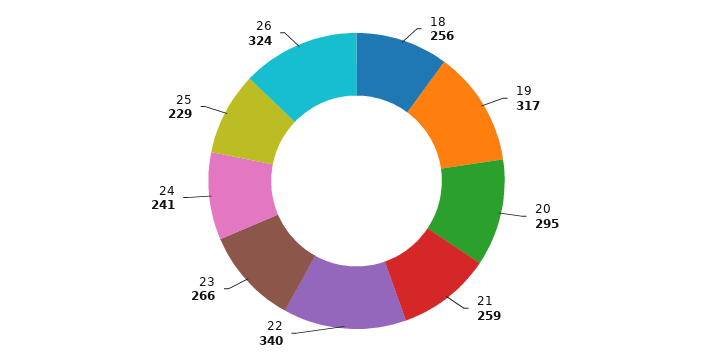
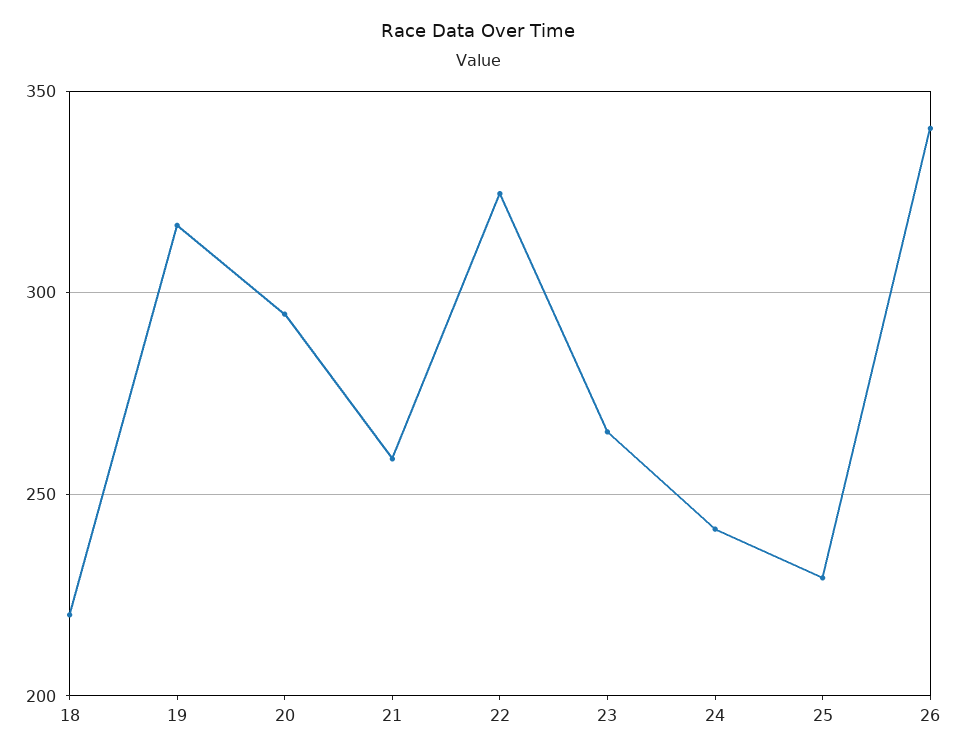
  {
-   "18": 256,
+   "18": 220,
    "19": 317,
    "20": 295,
    "21": 259,
-   "22": 340,
+   "22": 325,
    "23": 266,
    "24": 241,
    "25": 229,
-   "26": 324
+   "26": 340
  }

